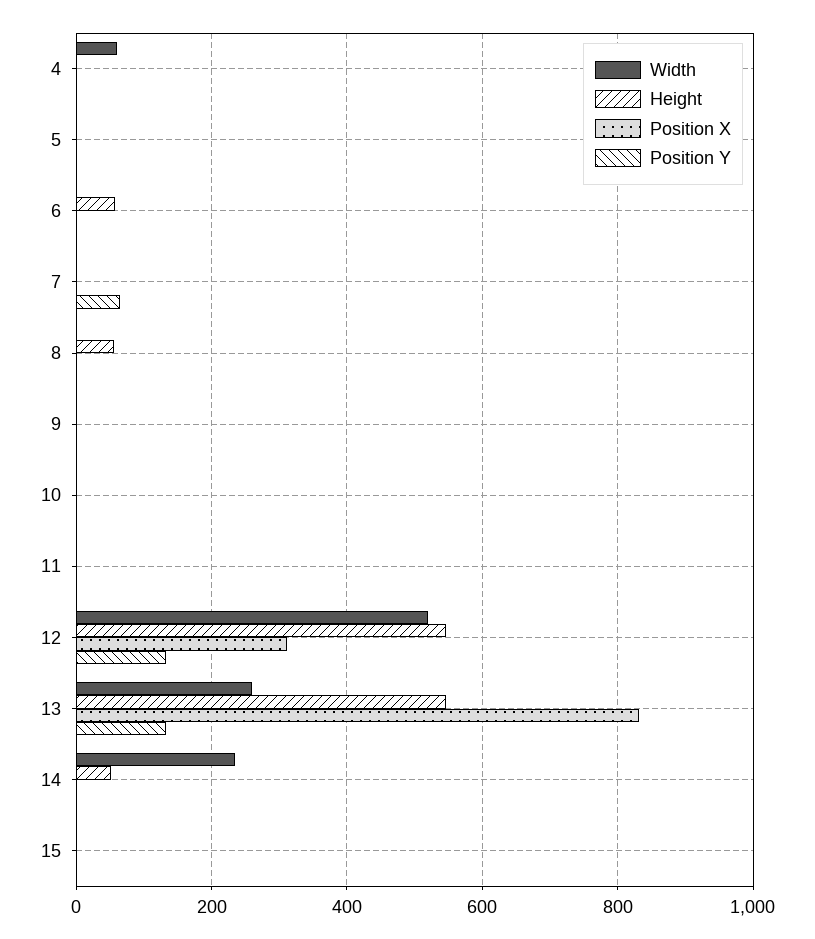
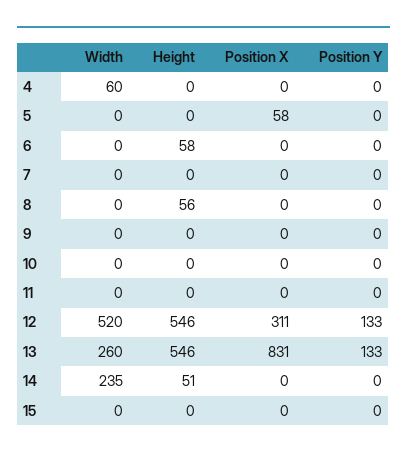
  {
    "Width": {
      "4": 60,
      "5": 0,
      "6": 0,
      "7": 0,
      "8": 0,
      "9": 0,
      "10": 0,
      "11": 0,
      "12": 520,
      "13": 260,
      "14": 235,
      "15": 0
    },
    "Height": {
      "4": 0,
      "5": 0,
      "6": 58,
      "7": 0,
      "8": 56,
      "9": 0,
      "10": 0,
      "11": 0,
      "12": 546,
      "13": 546,
      "14": 51,
      "15": 0
    },
    "Position X": {
      "4": 0,
-     "5": 0,
+     "5": 58,
      "6": 0,
      "7": 0,
      "8": 0,
      "9": 0,
      "10": 0,
      "11": 0,
      "12": 311,
      "13": 831,
      "14": 0,
      "15": 0
    },
    "Position Y": {
      "4": 0,
      "5": 0,
      "6": 0,
-     "7": 60,
+     "7": 0,
      "8": 0,
      "9": 0,
      "10": 0,
      "11": 0,
      "12": 133,
      "13": 133,
      "14": 0,
      "15": 0
    }
  }

